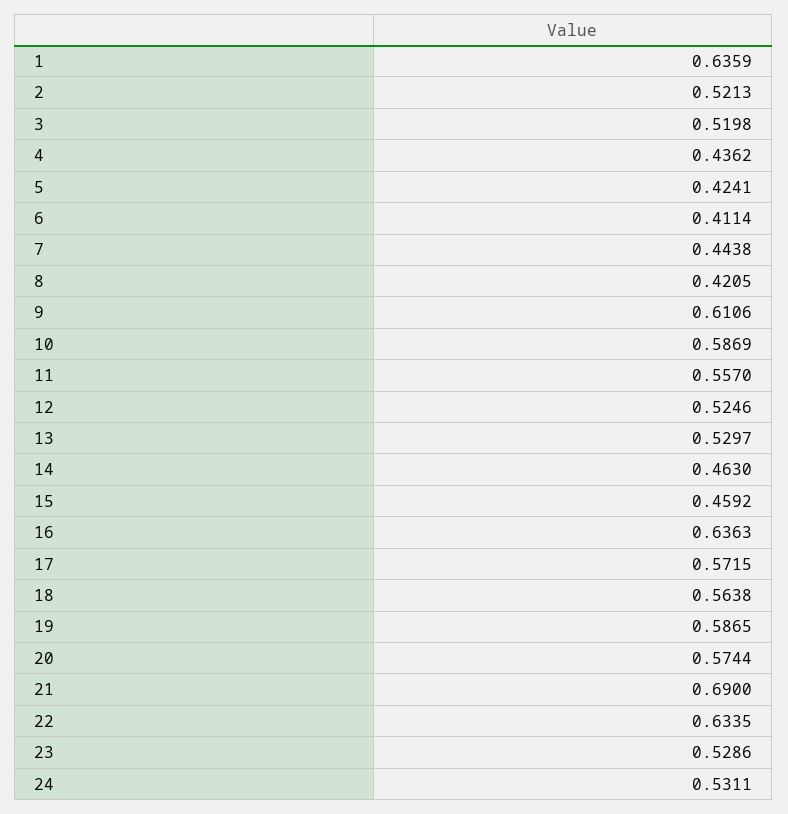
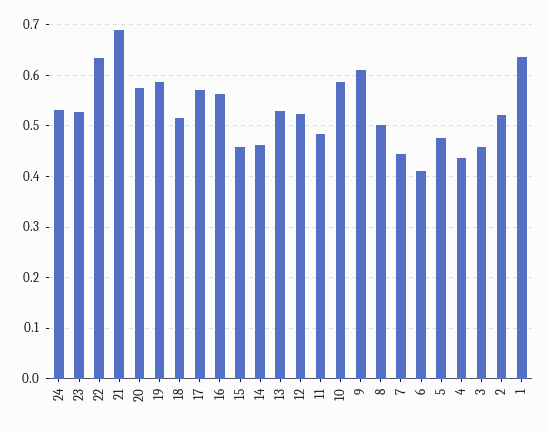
  {
    "1": 0.6359,
    "2": 0.5213,
-   "3": 0.5198,
+   "3": 0.46,
    "4": 0.4362,
-   "5": 0.4241,
+   "5": 0.48,
    "6": 0.4114,
    "7": 0.4438,
-   "8": 0.4205,
+   "8": 0.5,
    "9": 0.6106,
    "10": 0.5869,
-   "11": 0.557,
+   "11": 0.48,
    "12": 0.5246,
    "13": 0.5297,
    "14": 0.463,
    "15": 0.4592,
-   "16": 0.6363,
+   "16": 0.56,
    "17": 0.5715,
-   "18": 0.5638,
+   "18": 0.52,
    "19": 0.5865,
    "20": 0.5744,
    "21": 0.69,
    "22": 0.6335,
    "23": 0.5286,
    "24": 0.5311
  }

